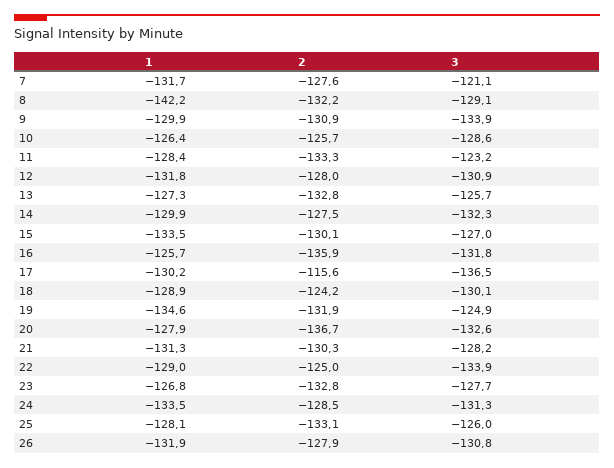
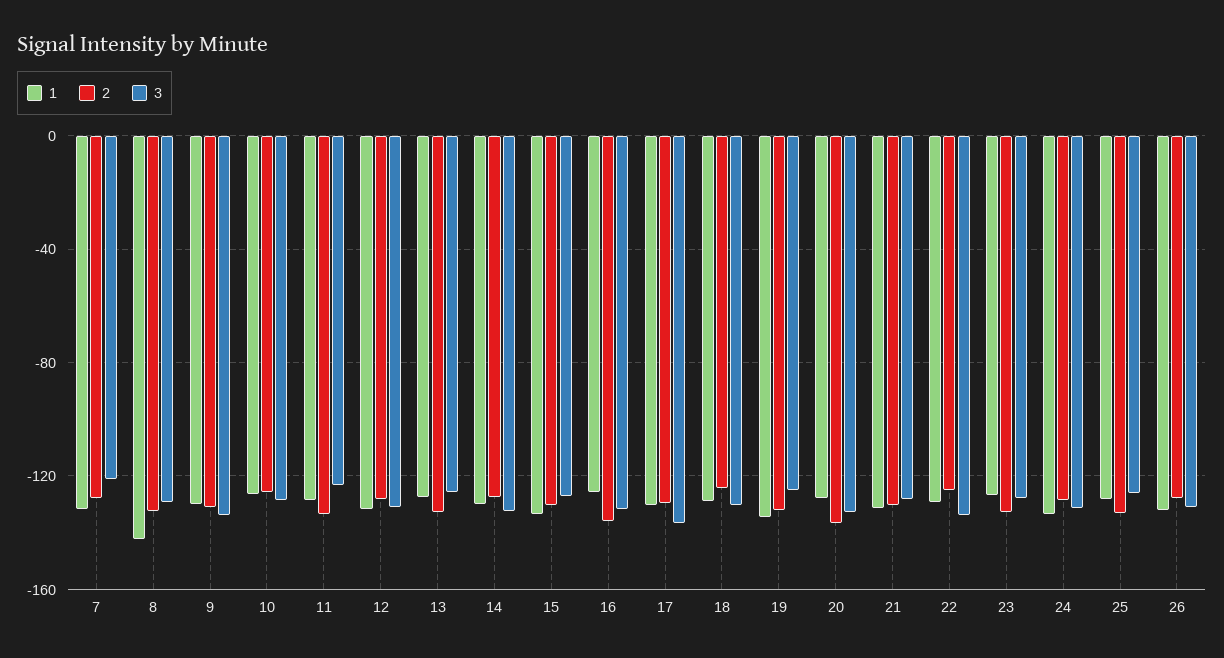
  {
    "1": {
      "7": -131.7,
      "8": -142.2,
      "9": -129.9,
      "10": -126.4,
      "11": -128.4,
      "12": -131.8,
      "13": -127.3,
      "14": -129.9,
      "15": -133.5,
      "16": -125.7,
      "17": -130.2,
      "18": -128.9,
      "19": -134.6,
      "20": -127.9,
      "21": -131.3,
      "22": -129,
      "23": -126.8,
      "24": -133.5,
      "25": -128.1,
      "26": -131.9
    },
    "2": {
      "7": -127.6,
      "8": -132.2,
      "9": -130.9,
      "10": -125.7,
      "11": -133.3,
      "12": -128,
      "13": -132.8,
      "14": -127.5,
      "15": -130.1,
      "16": -135.9,
-     "17": -115.6,
+     "17": -130,
      "18": -124.2,
      "19": -131.9,
      "20": -136.7,
      "21": -130.3,
      "22": -125,
      "23": -132.8,
      "24": -128.5,
      "25": -133.1,
      "26": -127.9
    },
    "3": {
      "7": -121.1,
      "8": -129.1,
      "9": -133.9,
      "10": -128.6,
      "11": -123.2,
      "12": -130.9,
      "13": -125.7,
      "14": -132.3,
      "15": -127,
      "16": -131.8,
      "17": -136.5,
      "18": -130.1,
      "19": -124.9,
      "20": -132.6,
      "21": -128.2,
      "22": -133.9,
      "23": -127.7,
      "24": -131.3,
      "25": -126,
      "26": -130.8
    }
  }

